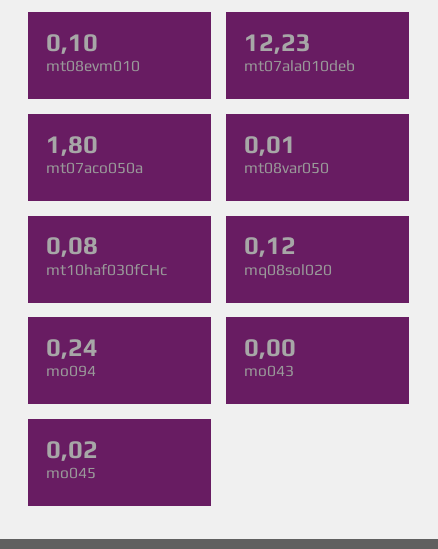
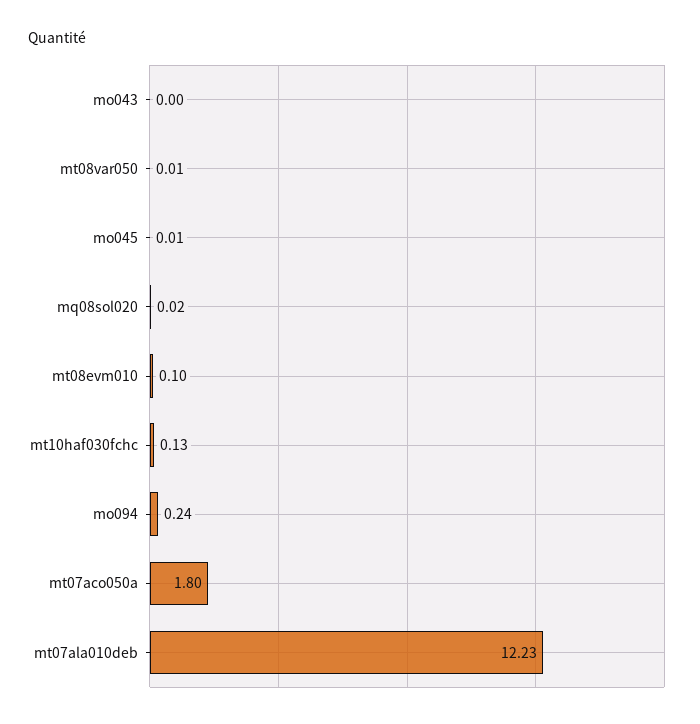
  {
    "mt08evm010": 0.1,
    "mt07ala010deb": 12.23,
    "mt07aco050a": 1.8,
    "mt08var050": 0.01,
-   "mt10haf030fCHc": 0.08,
+   "mt10haf030fCHc": 0.13,
-   "mq08sol020": 0.12,
+   "mq08sol020": 0.02,
    "mo094": 0.24,
    "mo043": 0,
-   "mo045": 0.02
+   "mo045": 0.01
  }

